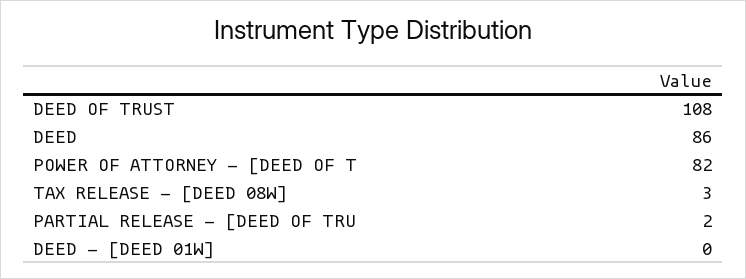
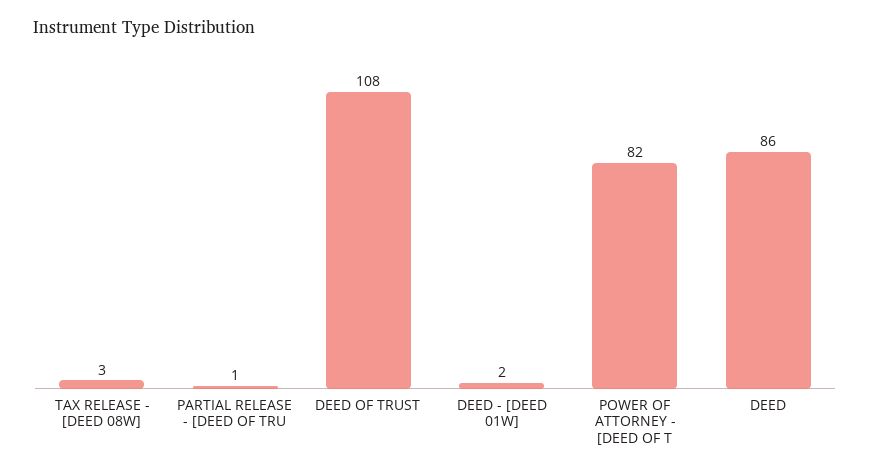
  {
    "DEED OF TRUST": 108,
    "DEED": 86,
    "POWER OF ATTORNEY - [DEED OF T": 82,
    "TAX RELEASE - [DEED 08W]": 3,
-   "PARTIAL RELEASE - [DEED OF TRU": 2,
+   "PARTIAL RELEASE - [DEED OF TRU": 1,
-   "DEED - [DEED 01W]": 0
+   "DEED - [DEED 01W]": 2
  }

